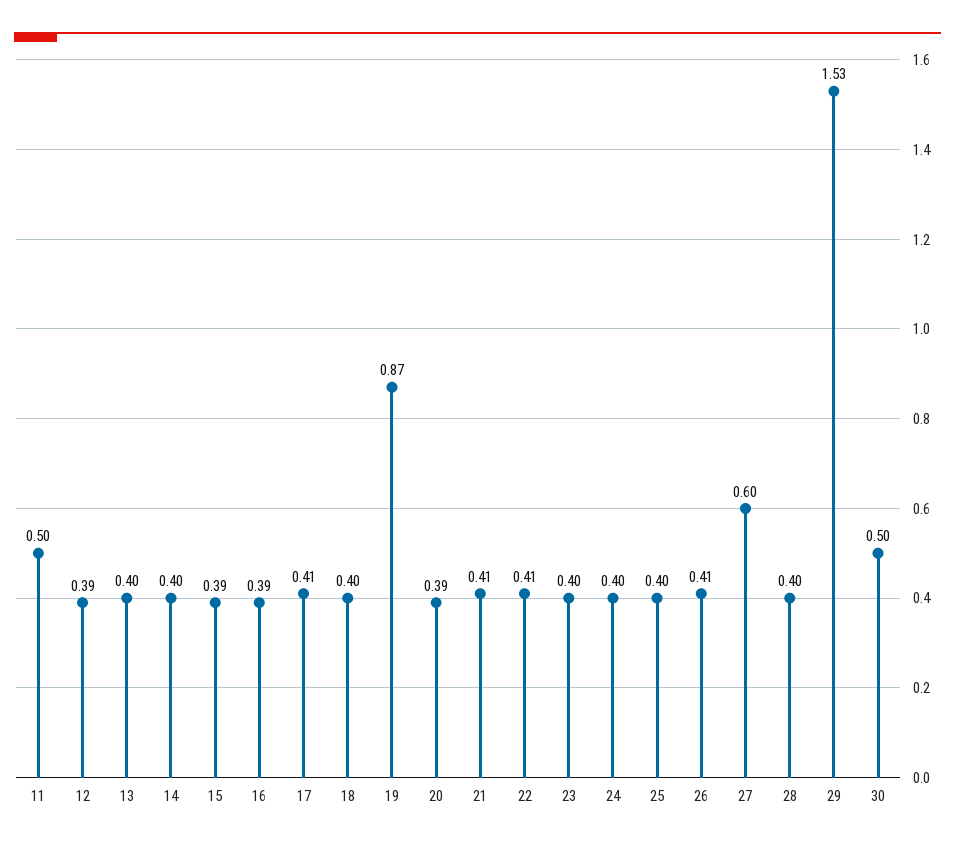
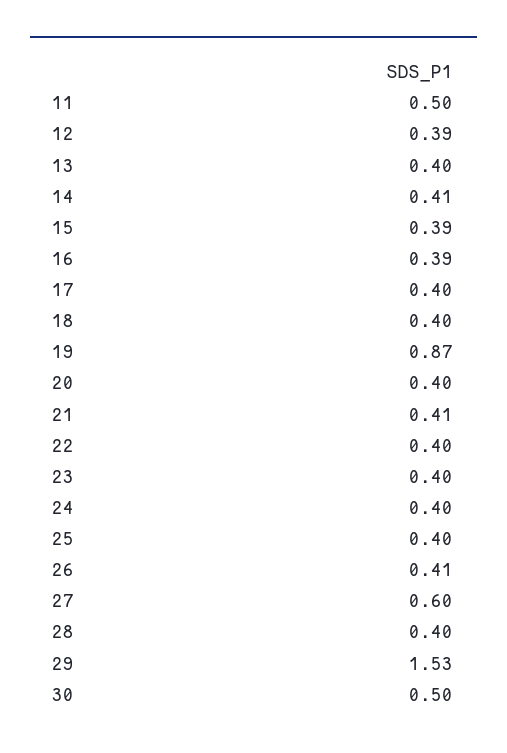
  {
    "11": 0.5,
    "12": 0.39,
    "13": 0.4,
-   "14": 0.4,
+   "14": 0.41,
    "15": 0.39,
    "16": 0.39,
-   "17": 0.41,
+   "17": 0.4,
    "18": 0.4,
    "19": 0.87,
-   "20": 0.39,
+   "20": 0.4,
    "21": 0.41,
-   "22": 0.41,
+   "22": 0.4,
    "23": 0.4,
    "24": 0.4,
    "25": 0.4,
    "26": 0.41,
    "27": 0.6,
    "28": 0.4,
    "29": 1.53,
    "30": 0.5
  }

